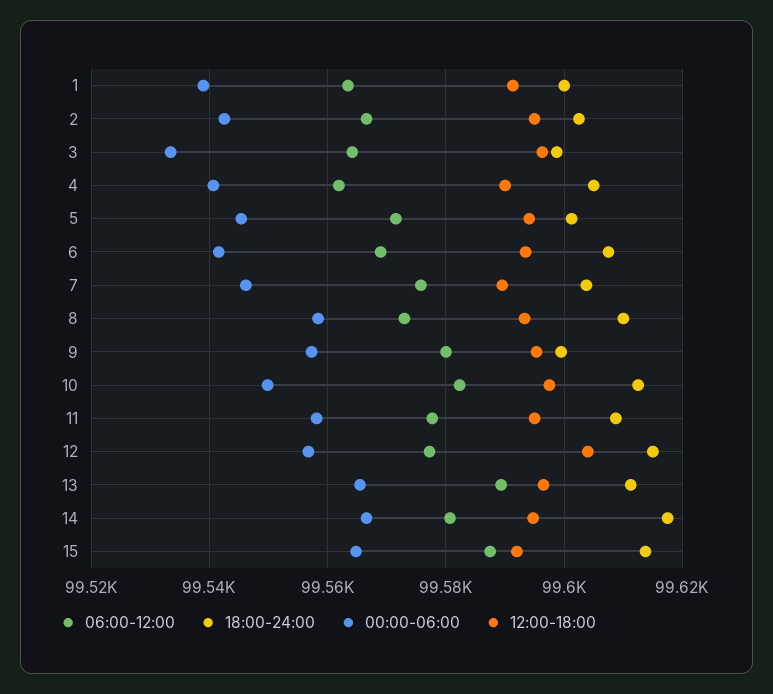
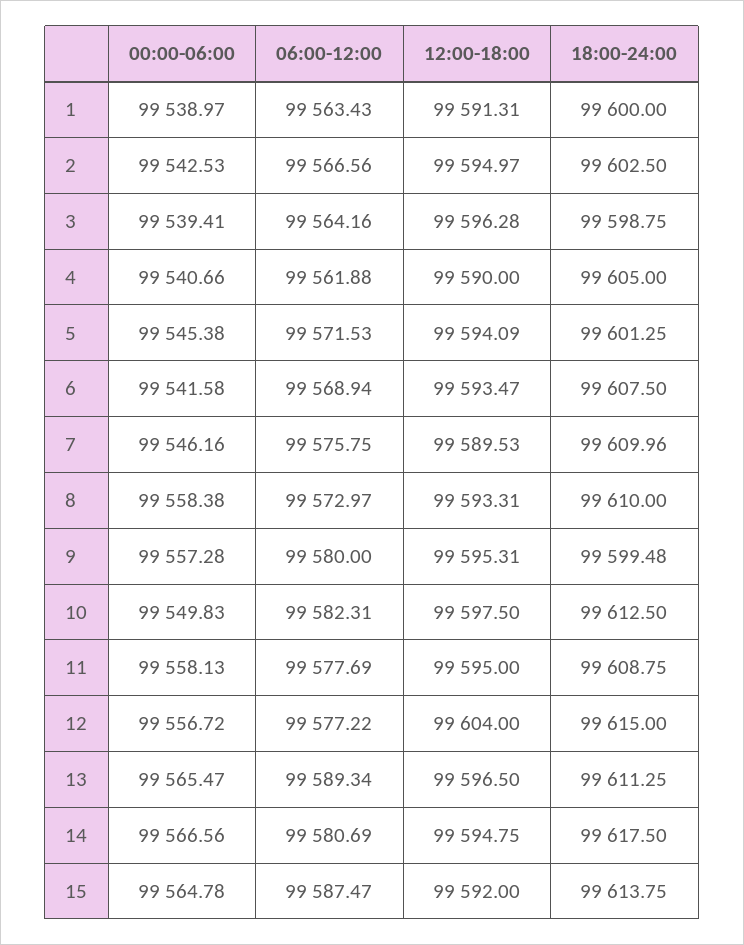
  {
    "06:00-12:00": {
      "1": 99563.43,
      "2": 99566.56,
      "3": 99564.16,
      "4": 99561.88,
      "5": 99571.53,
      "6": 99568.94,
      "7": 99575.75,
      "8": 99572.97,
      "9": 99580,
      "10": 99582.31,
      "11": 99577.69,
      "12": 99577.22,
      "13": 99589.34,
      "14": 99580.69,
      "15": 99587.47
    },
    "18:00-24:00": {
      "1": 99600,
      "2": 99602.5,
      "3": 99598.75,
      "4": 99605,
      "5": 99601.25,
      "6": 99607.5,
-     "7": 99604,
+     "7": 99609.96,
      "8": 99610,
      "9": 99599.48,
      "10": 99612.5,
      "11": 99608.75,
      "12": 99615,
      "13": 99611.25,
      "14": 99617.5,
      "15": 99613.75
    },
    "00:00-06:00": {
      "1": 99538.97,
      "2": 99542.53,
-     "3": 99534,
+     "3": 99539.41,
      "4": 99540.66,
      "5": 99545.38,
      "6": 99541.58,
      "7": 99546.16,
      "8": 99558.38,
      "9": 99557.28,
      "10": 99549.83,
      "11": 99558.13,
      "12": 99556.72,
      "13": 99565.47,
      "14": 99566.56,
      "15": 99564.78
    },
    "12:00-18:00": {
      "1": 99591.31,
      "2": 99594.97,
      "3": 99596.28,
      "4": 99590,
      "5": 99594.09,
      "6": 99593.47,
      "7": 99589.53,
      "8": 99593.31,
      "9": 99595.31,
      "10": 99597.5,
      "11": 99595,
      "12": 99604,
      "13": 99596.5,
      "14": 99594.75,
      "15": 99592
    }
  }

